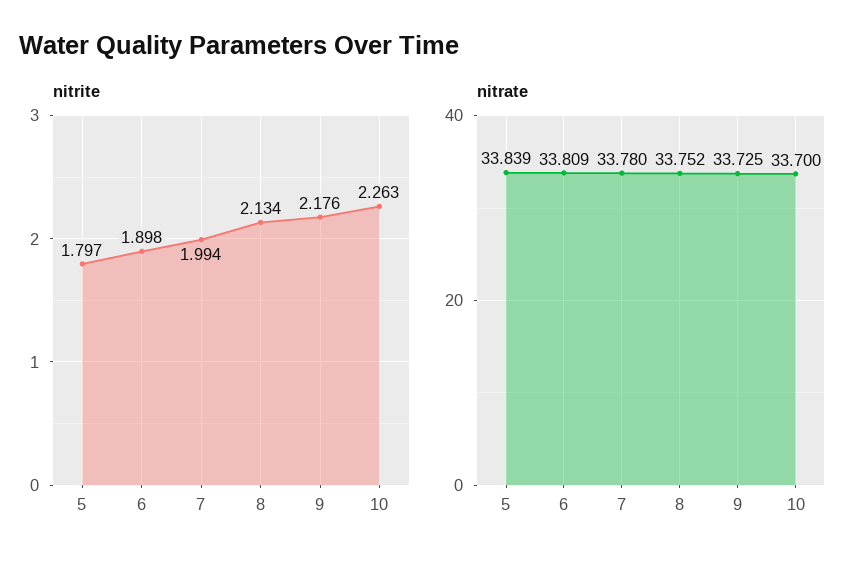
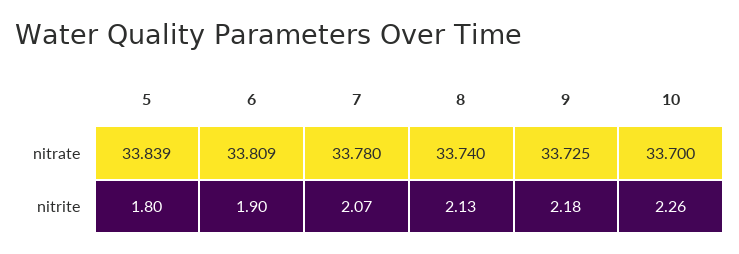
  {
    "nitrite": {
      "5": 1.797,
      "6": 1.898,
-     "7": 1.994,
+     "7": 2.07,
      "8": 2.134,
      "9": 2.176,
      "10": 2.263
    },
    "nitrate": {
      "5": 33.839,
      "6": 33.809,
      "7": 33.78,
-     "8": 33.752,
+     "8": 33.74,
      "9": 33.725,
      "10": 33.7
    }
  }

